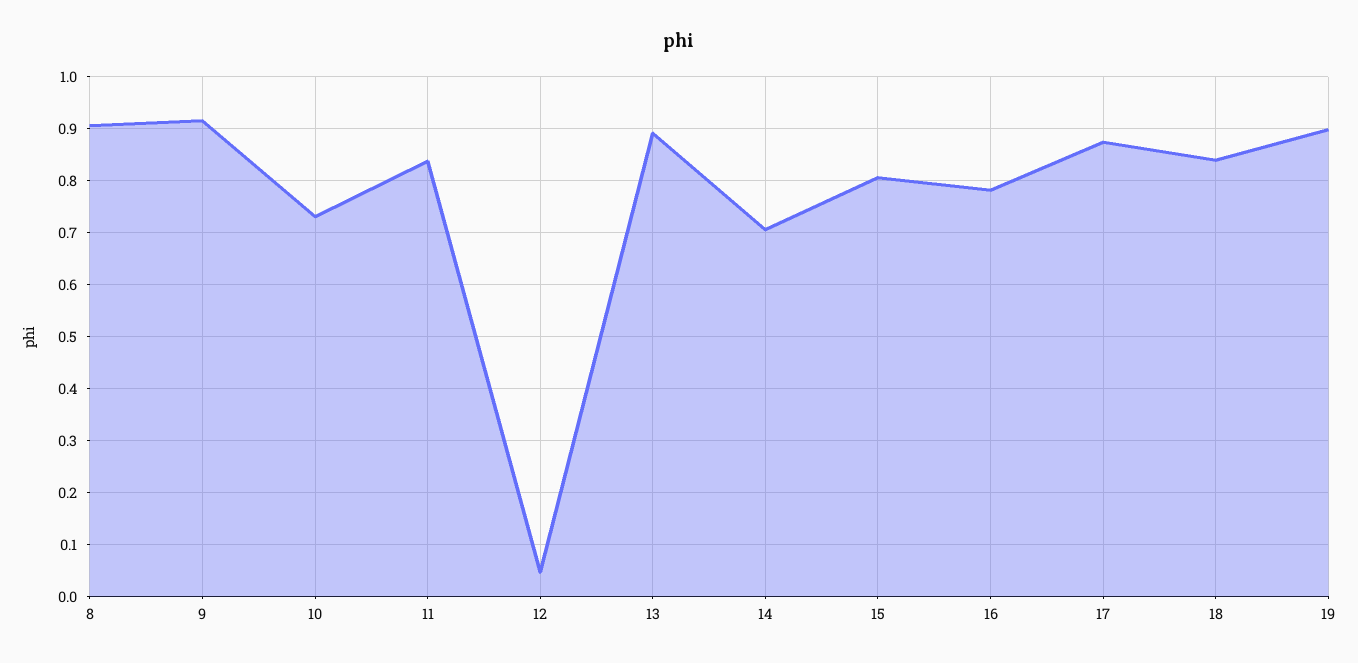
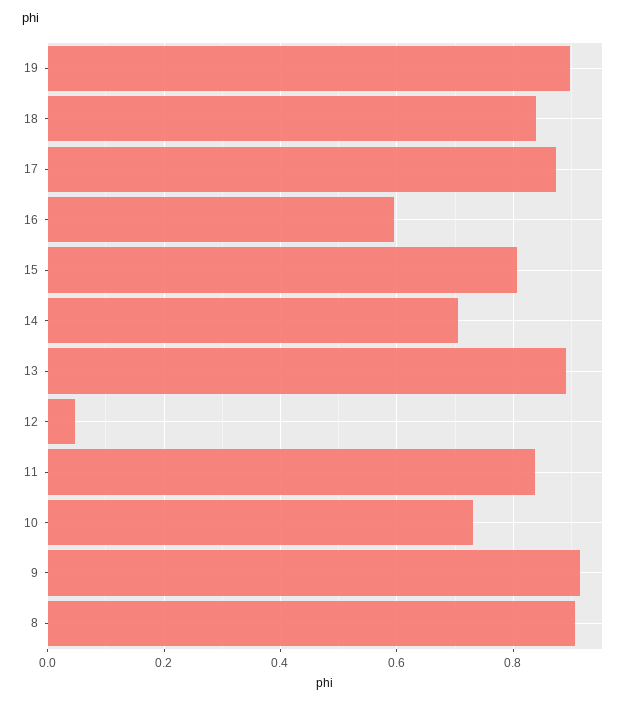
  {
    "8": 0.9,
    "9": 0.92,
    "10": 0.74,
    "11": 0.84,
    "12": 0.04,
    "13": 0.9,
    "14": 0.7,
    "15": 0.8,
-   "16": 0.78,
+   "16": 0.6,
    "17": 0.88,
    "18": 0.84,
    "19": 0.9
  }

